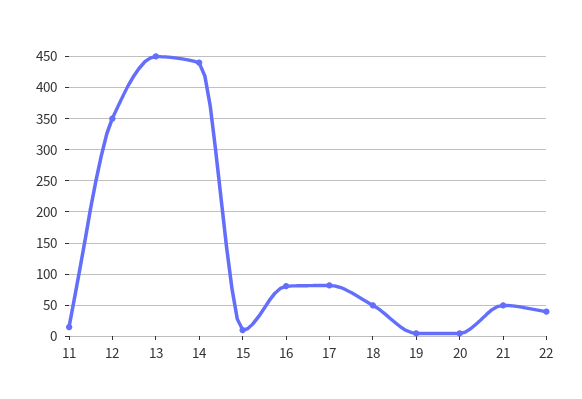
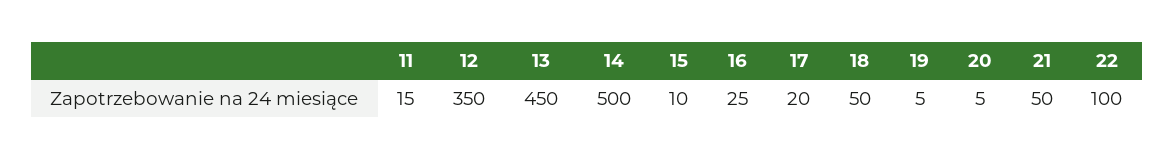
  {
    "11": 15,
    "12": 350,
    "13": 450,
-   "14": 440,
+   "14": 500,
    "15": 10,
-   "16": 80,
+   "16": 25,
-   "17": 80,
+   "17": 20,
    "18": 50,
    "19": 5,
    "20": 5,
    "21": 50,
-   "22": 40
+   "22": 100
  }

